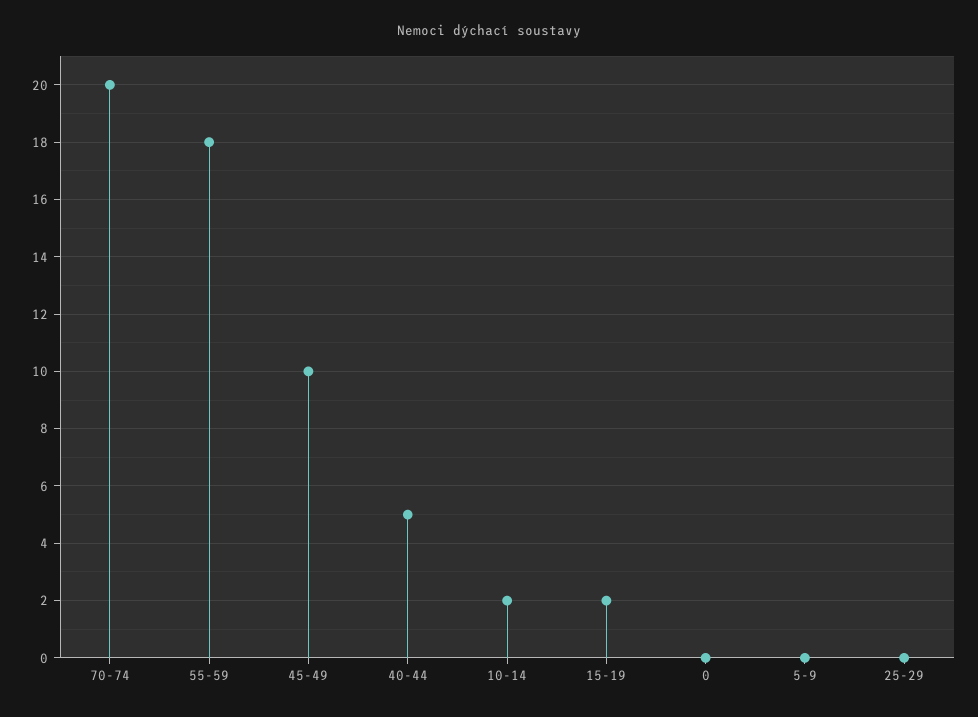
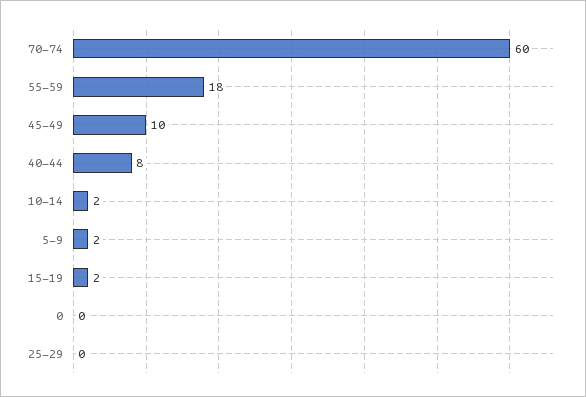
  {
-   "70-74": 20,
+   "70-74": 60,
    "55-59": 18,
    "45-49": 10,
-   "40-44": 5,
+   "40-44": 8,
    "10-14": 2,
    "15-19": 2,
    "0": 0,
-   "5-9": 0,
+   "5-9": 2,
    "25-29": 0
  }

